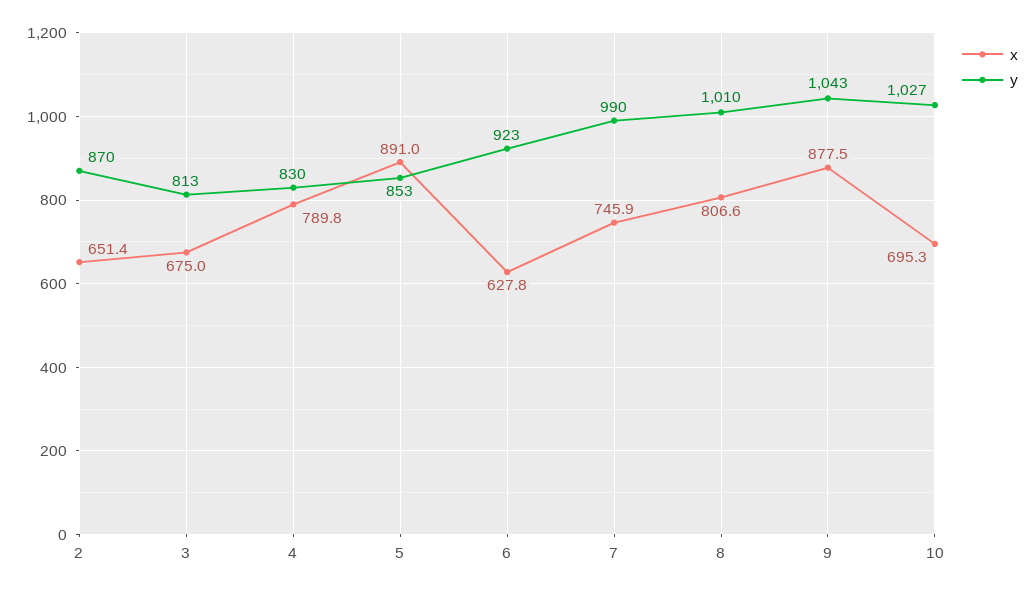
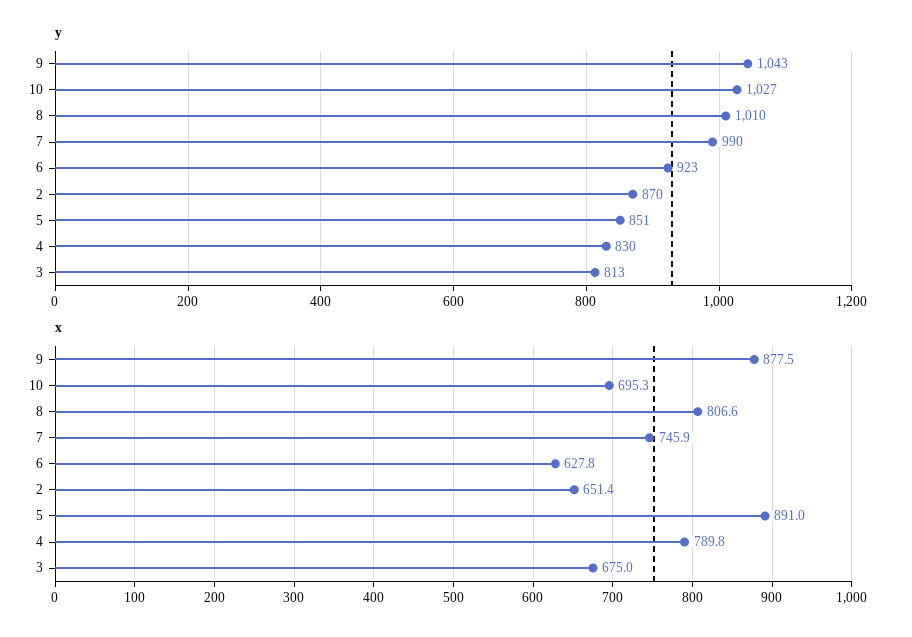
  {
    "x": {
      "2": 651.4,
      "3": 675,
      "4": 789.8,
      "5": 891,
      "6": 627.8,
      "7": 745.9,
      "8": 806.6,
      "9": 877.5,
      "10": 695.3
    },
    "y": {
      "2": 870,
      "3": 813,
      "4": 830,
-     "5": 853,
+     "5": 851,
      "6": 923,
      "7": 990,
      "8": 1010,
      "9": 1043,
      "10": 1027
    }
  }

